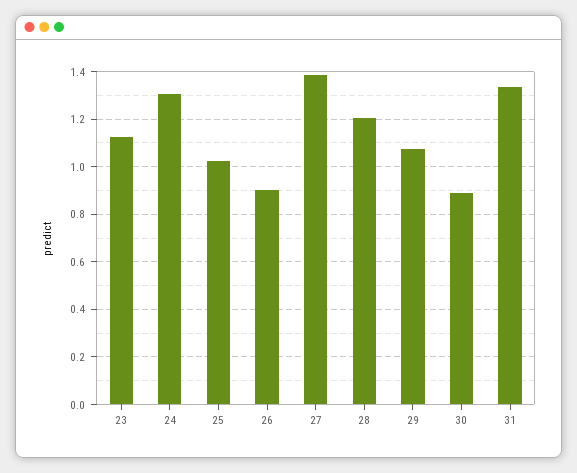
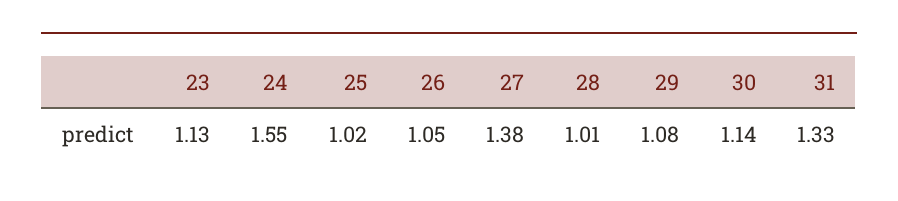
  {
    "23": 1.13,
-   "24": 1.3,
+   "24": 1.55,
    "25": 1.02,
-   "26": 0.9,
+   "26": 1.05,
    "27": 1.38,
-   "28": 1.2,
+   "28": 1.01,
    "29": 1.08,
-   "30": 0.9,
+   "30": 1.14,
    "31": 1.33
  }

